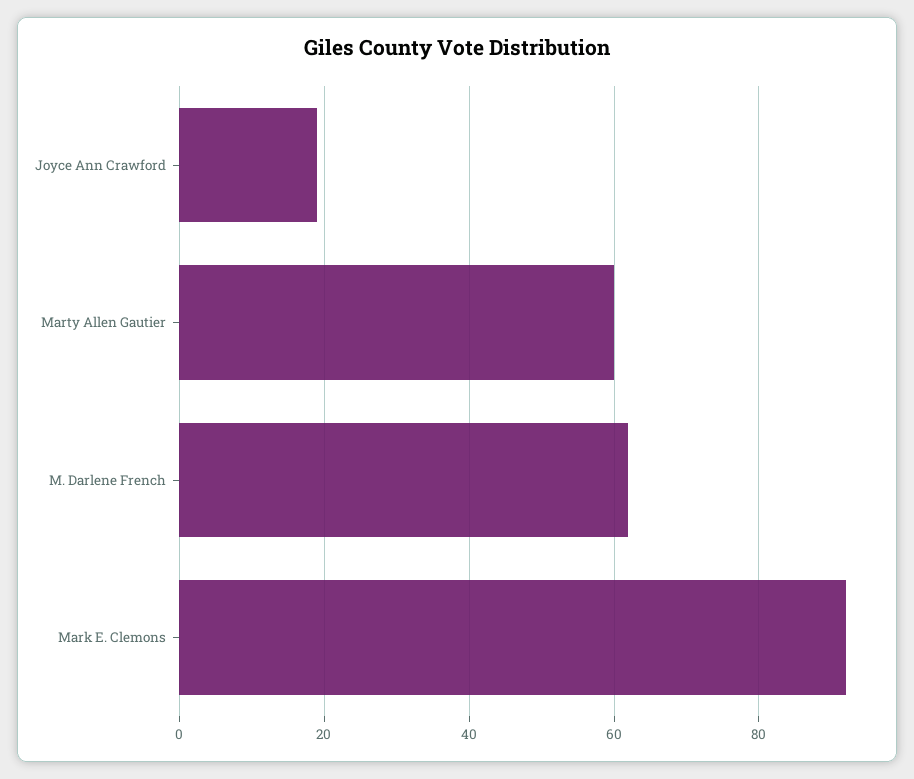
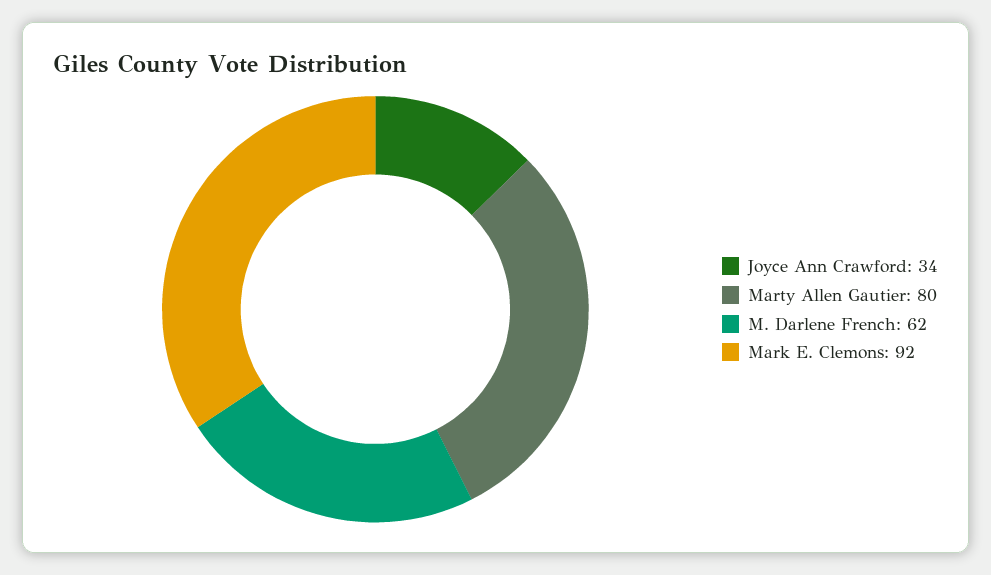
  {
-   "Joyce Ann Crawford": 20,
+   "Joyce Ann Crawford": 34,
-   "Marty Allen Gautier": 60,
+   "Marty Allen Gautier": 80,
    "M. Darlene French": 62,
    "Mark E. Clemons": 92
  }

